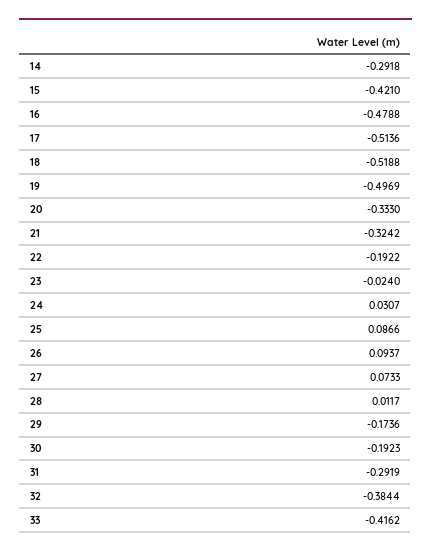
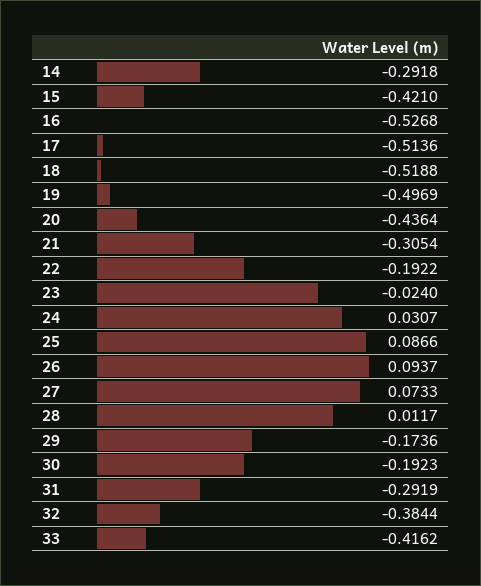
  {
    "14": -0.2918,
    "15": -0.421,
-   "16": -0.4788,
+   "16": -0.5268,
    "17": -0.5136,
    "18": -0.5188,
    "19": -0.4969,
-   "20": -0.333,
+   "20": -0.4364,
-   "21": -0.3242,
+   "21": -0.3054,
    "22": -0.1922,
    "23": -0.024,
    "24": 0.0307,
    "25": 0.0866,
    "26": 0.0937,
    "27": 0.0733,
    "28": 0.0117,
    "29": -0.1736,
    "30": -0.1923,
    "31": -0.2919,
    "32": -0.3844,
    "33": -0.4162
  }

